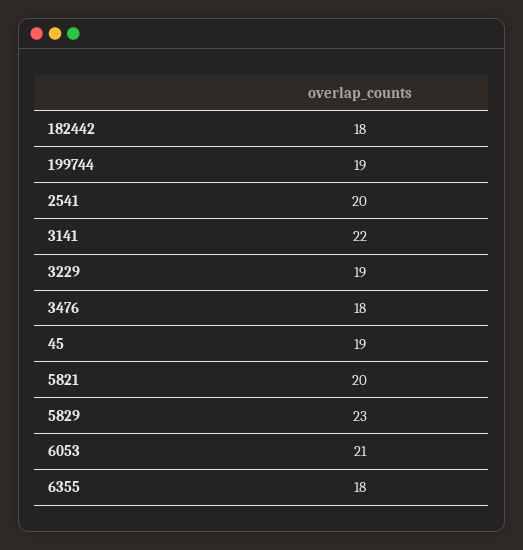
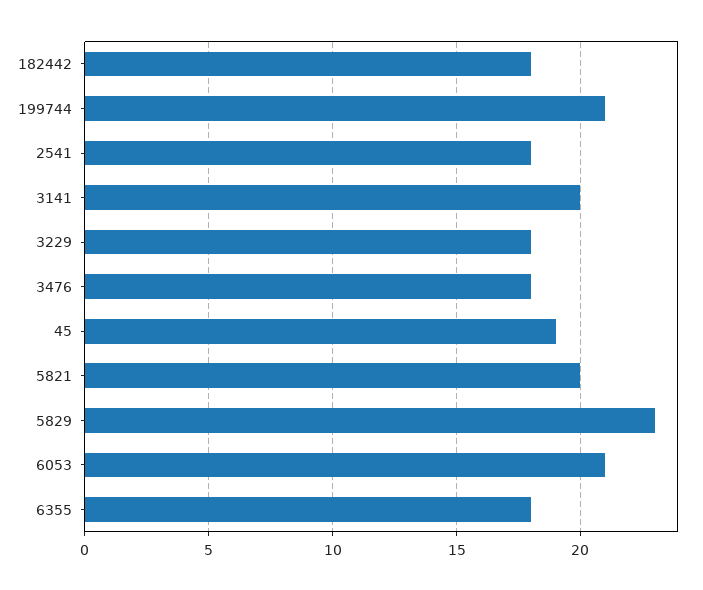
  {
    "182442": 18,
-   "199744": 19,
+   "199744": 21,
-   "2541": 20,
+   "2541": 18,
-   "3141": 22,
+   "3141": 20,
-   "3229": 19,
+   "3229": 18,
    "3476": 18,
    "45": 19,
    "5821": 20,
    "5829": 23,
    "6053": 21,
    "6355": 18
  }

